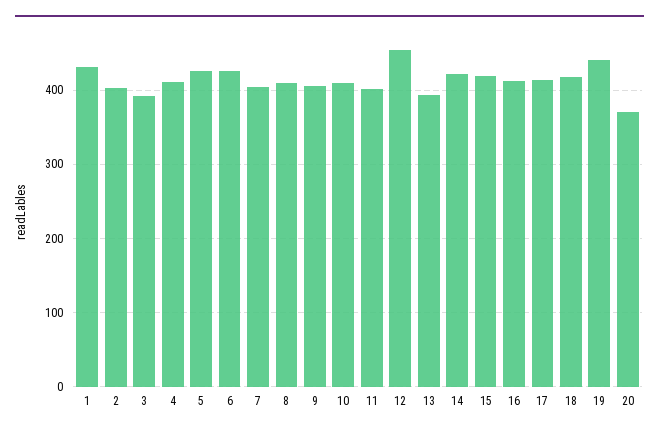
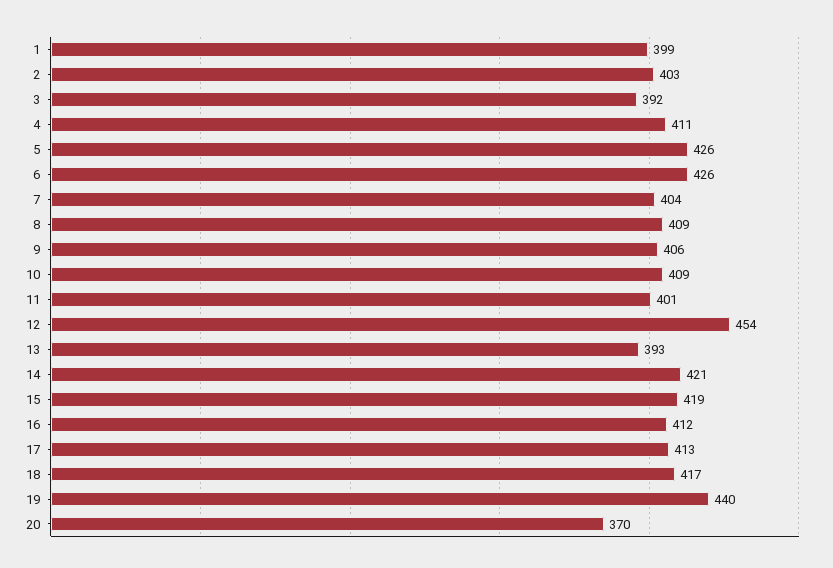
  {
-   "1": 430,
+   "1": 399,
    "2": 403,
    "3": 392,
    "4": 411,
    "5": 426,
    "6": 426,
    "7": 404,
    "8": 409,
    "9": 406,
    "10": 409,
    "11": 401,
    "12": 454,
    "13": 393,
    "14": 421,
    "15": 419,
    "16": 412,
    "17": 413,
    "18": 417,
    "19": 440,
    "20": 370
  }

